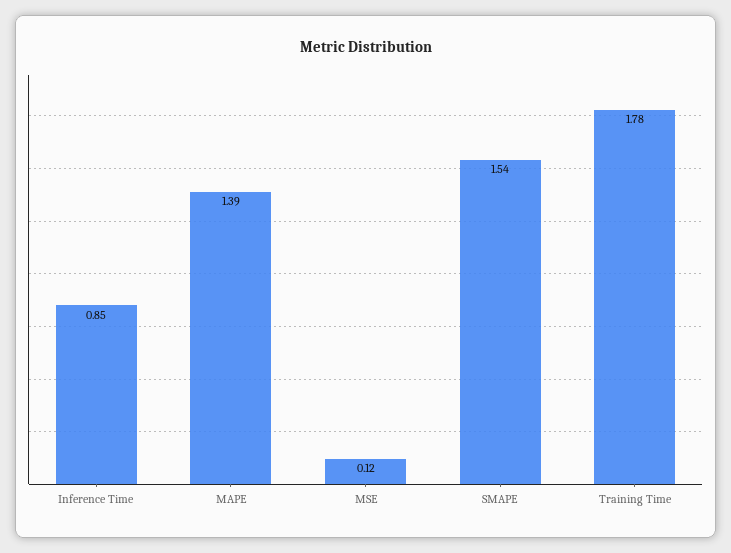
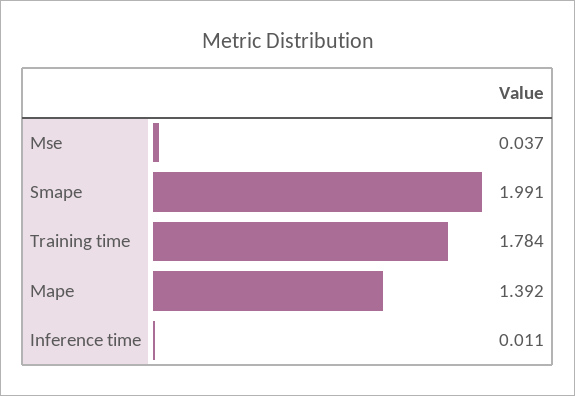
  {
-   "Inference Time": 0.85,
+   "Inference Time": 0.011,
    "MAPE": 1.392,
-   "MSE": 0.12,
+   "MSE": 0.037,
-   "SMAPE": 1.54,
+   "SMAPE": 1.991,
    "Training Time": 1.784
  }

